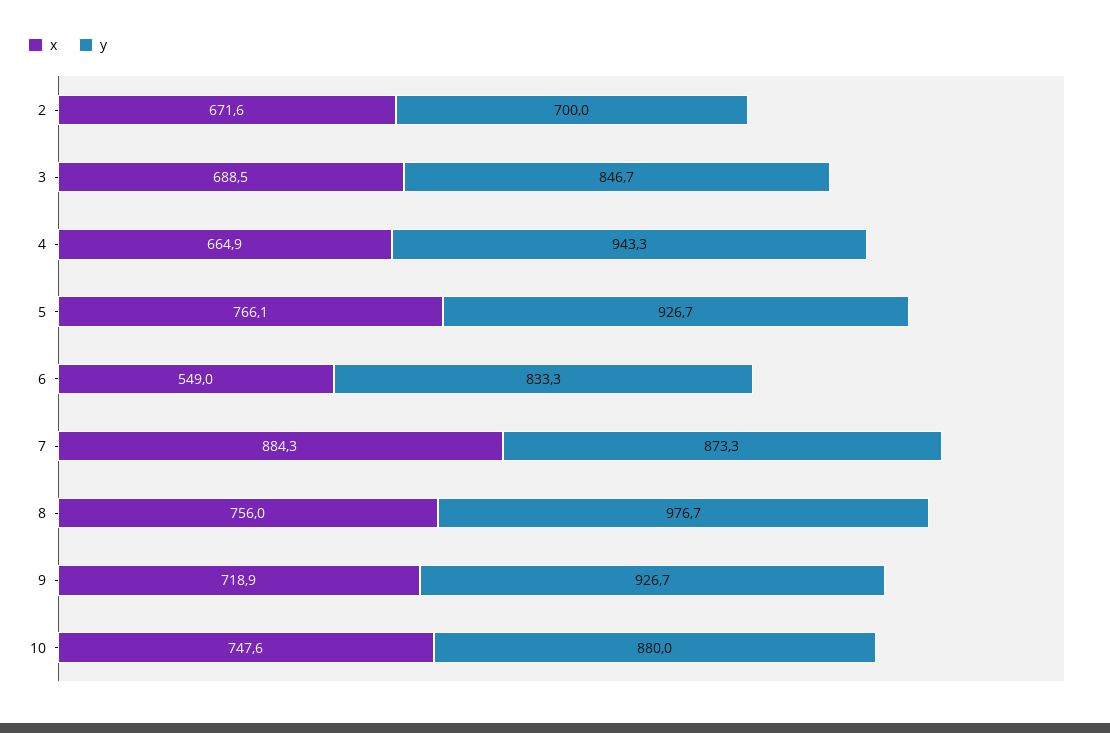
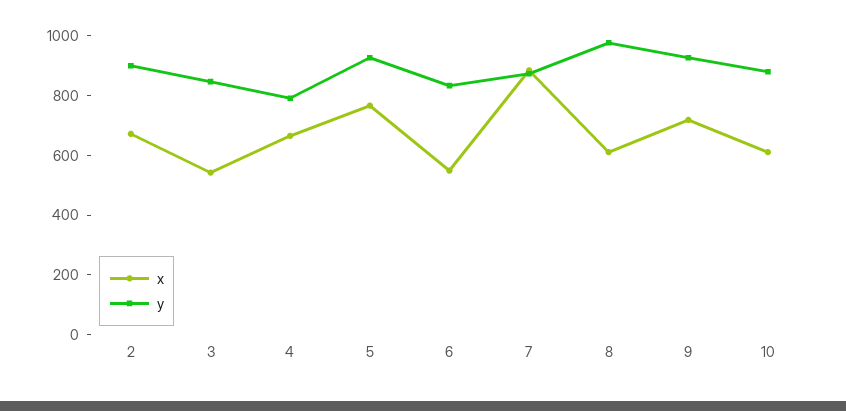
  {
    "x": {
      "2": 671.6,
-     "3": 688.5,
+     "3": 550,
      "4": 664.9,
      "5": 766.1,
      "6": 549,
      "7": 884.3,
-     "8": 756,
+     "8": 600,
      "9": 718.9,
-     "10": 747.6
+     "10": 600
    },
    "y": {
-     "2": 700,
+     "2": 900,
      "3": 846.7,
-     "4": 943.3,
+     "4": 800,
      "5": 926.7,
      "6": 833.3,
      "7": 873.3,
      "8": 976.7,
      "9": 926.7,
      "10": 880
    }
  }

